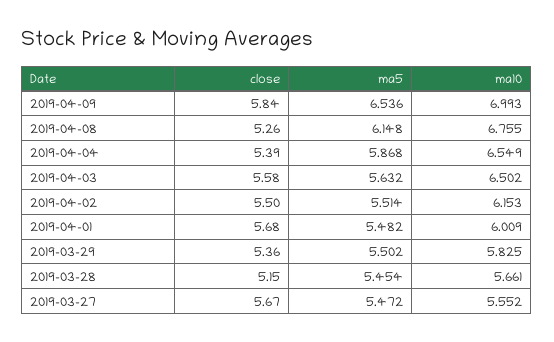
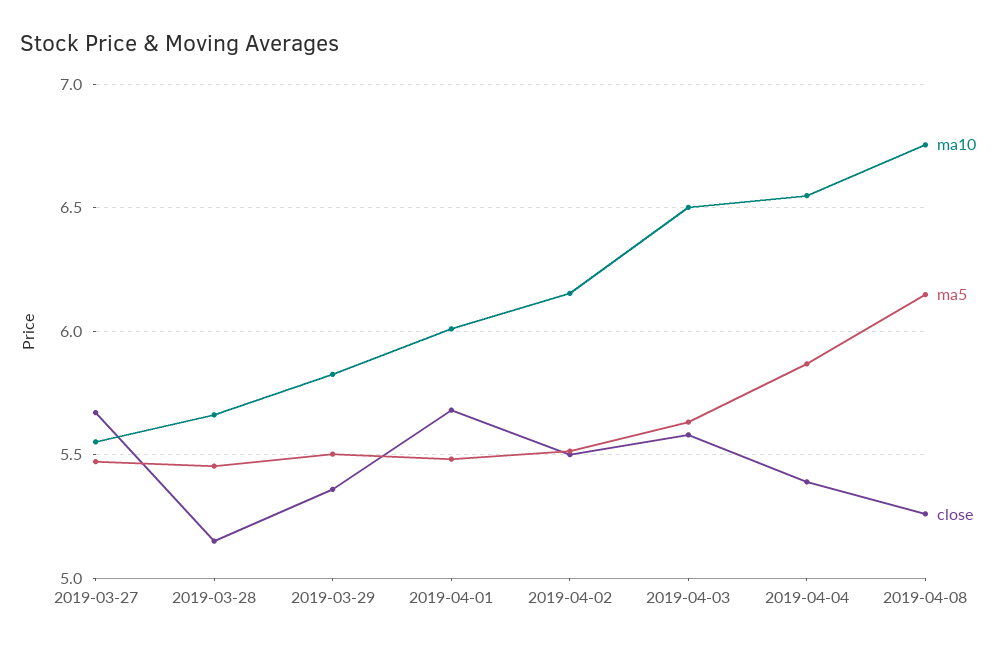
  {
    "close": {
-     "2019-04-09": 5.84,
      "2019-04-08": 5.26,
      "2019-04-04": 5.39,
      "2019-04-03": 5.58,
      "2019-04-02": 5.5,
      "2019-04-01": 5.68,
      "2019-03-29": 5.36,
      "2019-03-28": 5.15,
      "2019-03-27": 5.67
    },
    "ma5": {
-     "2019-04-09": 6.536,
      "2019-04-08": 6.148,
      "2019-04-04": 5.868,
      "2019-04-03": 5.632,
      "2019-04-02": 5.514,
      "2019-04-01": 5.482,
      "2019-03-29": 5.502,
      "2019-03-28": 5.454,
      "2019-03-27": 5.472
    },
    "ma10": {
-     "2019-04-09": 6.993,
      "2019-04-08": 6.755,
      "2019-04-04": 6.549,
      "2019-04-03": 6.502,
      "2019-04-02": 6.153,
      "2019-04-01": 6.009,
      "2019-03-29": 5.825,
      "2019-03-28": 5.661,
      "2019-03-27": 5.552
    }
  }

